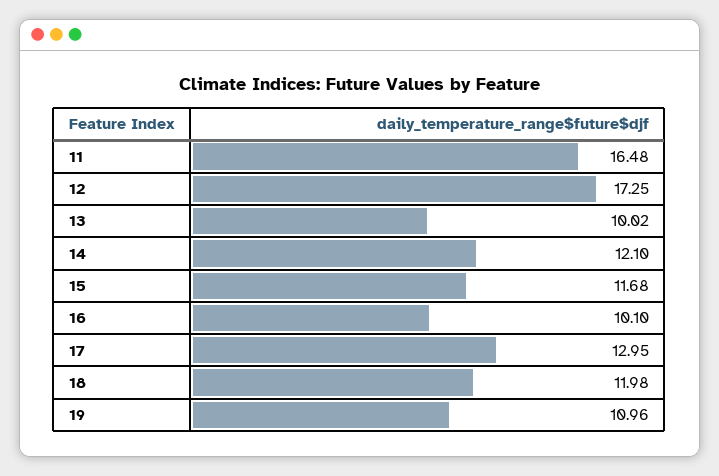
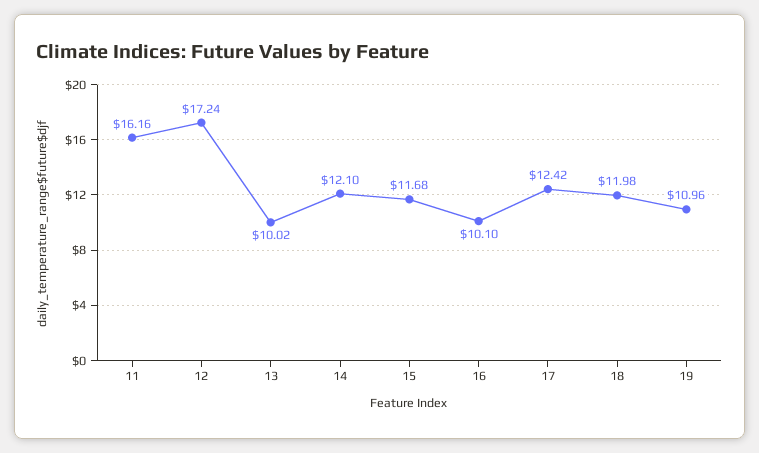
  {
-   "11": 16.48,
+   "11": 16.16,
-   "12": 17.25,
+   "12": 17.24,
    "13": 10.02,
    "14": 12.1,
    "15": 11.68,
    "16": 10.1,
-   "17": 12.95,
+   "17": 12.42,
    "18": 11.98,
    "19": 10.96
  }

